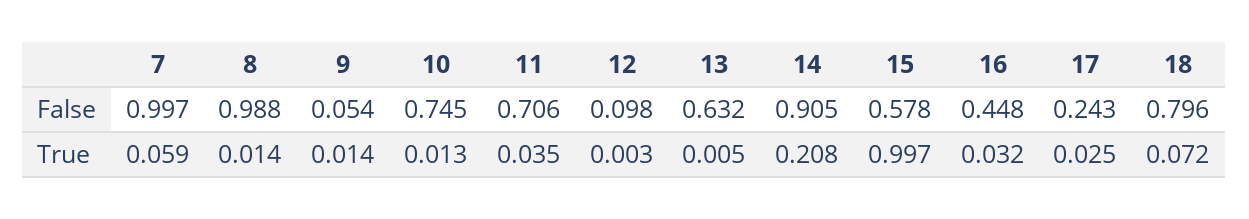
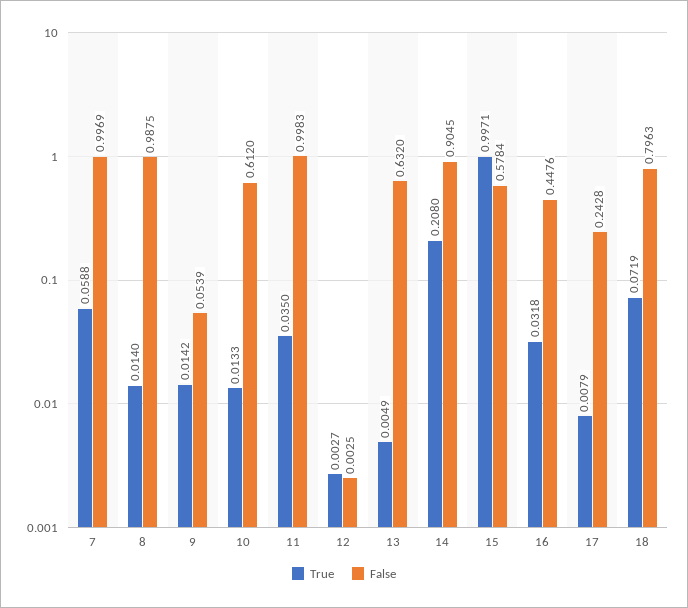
  {
    "False": {
      "7": 0.9969,
      "8": 0.9875,
      "9": 0.0539,
-     "10": 0.745,
+     "10": 0.612,
-     "11": 0.706,
+     "11": 0.9983,
-     "12": 0.098,
+     "12": 0.0025,
      "13": 0.632,
      "14": 0.9045,
      "15": 0.5784,
      "16": 0.4476,
      "17": 0.2428,
      "18": 0.7963
    },
    "True": {
      "7": 0.0588,
      "8": 0.014,
      "9": 0.0142,
      "10": 0.0133,
      "11": 0.035,
      "12": 0.0027,
      "13": 0.0049,
      "14": 0.208,
      "15": 0.9971,
      "16": 0.0318,
-     "17": 0.025,
+     "17": 0.0079,
      "18": 0.0719
    }
  }

